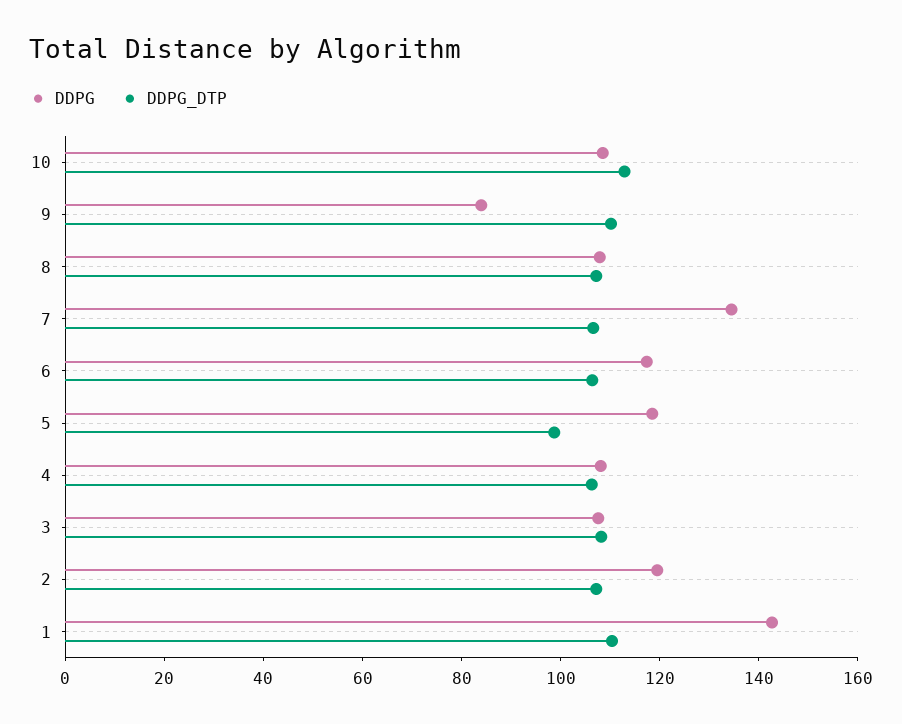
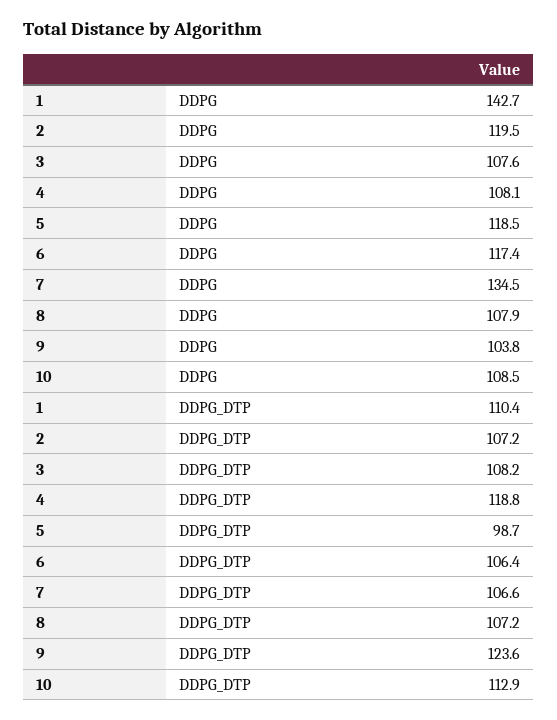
  {
    "DDPG": {
      "10": 108.5,
-     "9": 85,
+     "9": 103.8,
      "8": 107.9,
      "7": 134.5,
      "6": 117.4,
      "5": 118.5,
      "4": 108.1,
      "3": 107.6,
      "2": 119.5,
      "1": 142.7
    },
    "DDPG_DTP": {
      "10": 112.9,
-     "9": 110,
+     "9": 123.6,
      "8": 107.2,
      "7": 106.6,
      "6": 106.4,
      "5": 98.7,
-     "4": 105,
+     "4": 118.8,
      "3": 108.2,
      "2": 107.2,
      "1": 110.4
    }
  }

